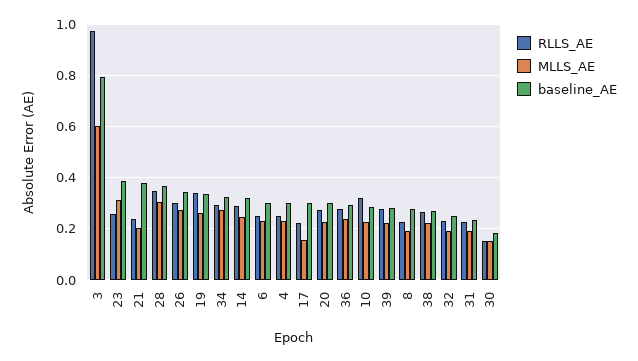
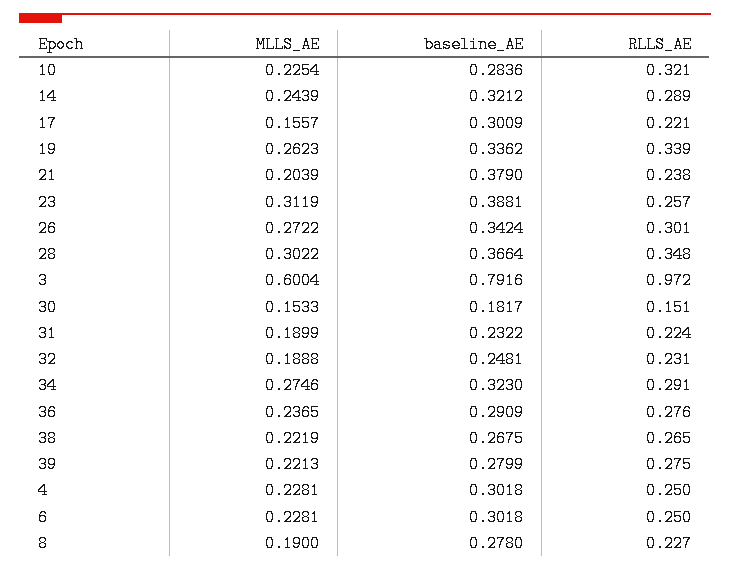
  {
    "RLLS_AE": {
      "3": 0.972,
      "23": 0.257,
      "21": 0.238,
      "28": 0.348,
      "26": 0.301,
      "19": 0.339,
      "34": 0.291,
      "14": 0.289,
      "6": 0.25,
      "4": 0.25,
      "17": 0.221,
-     "20": 0.275,
      "36": 0.276,
      "10": 0.321,
      "39": 0.275,
      "8": 0.227,
      "38": 0.265,
      "32": 0.231,
      "31": 0.224,
      "30": 0.151
    },
    "MLLS_AE": {
      "3": 0.6004,
      "23": 0.3119,
      "21": 0.2039,
      "28": 0.3022,
      "26": 0.2722,
      "19": 0.2623,
      "34": 0.2746,
      "14": 0.2439,
      "6": 0.2281,
      "4": 0.2281,
      "17": 0.1557,
-     "20": 0.225,
      "36": 0.2365,
      "10": 0.2254,
      "39": 0.2213,
      "8": 0.19,
      "38": 0.2219,
      "32": 0.1888,
      "31": 0.1899,
      "30": 0.1533
    },
    "baseline_AE": {
      "3": 0.7916,
      "23": 0.3881,
      "21": 0.379,
      "28": 0.3664,
      "26": 0.3424,
      "19": 0.3362,
      "34": 0.323,
      "14": 0.3212,
      "6": 0.3018,
      "4": 0.3018,
      "17": 0.3009,
-     "20": 0.3,
      "36": 0.2909,
      "10": 0.2836,
      "39": 0.2799,
      "8": 0.278,
      "38": 0.2675,
      "32": 0.2481,
      "31": 0.2322,
      "30": 0.1817
    }
  }

